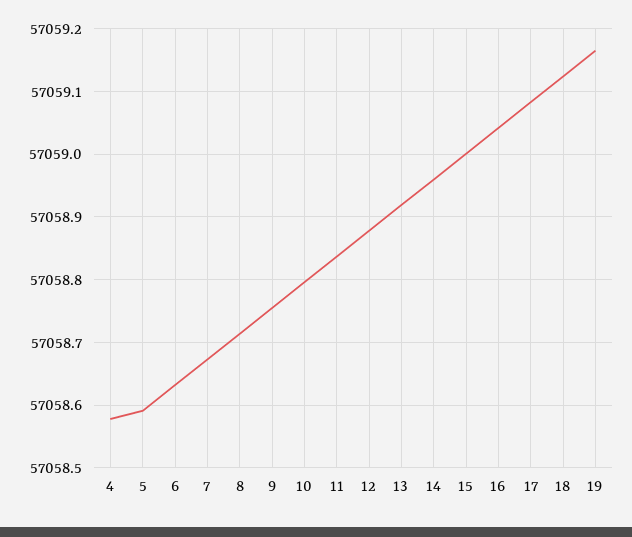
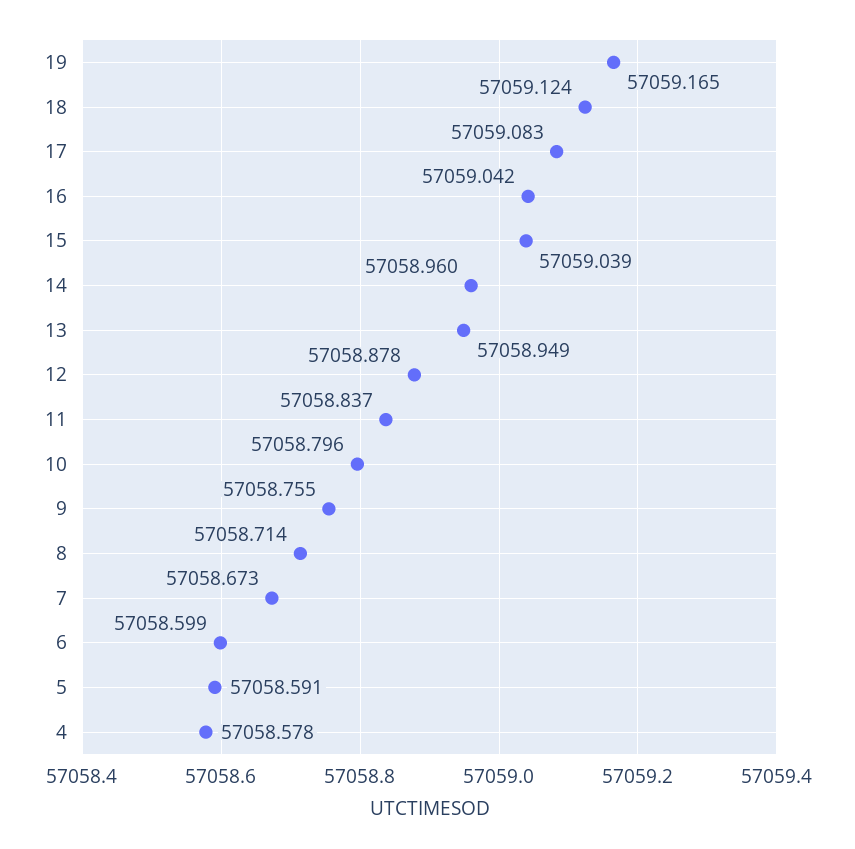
  {
    "4": 57058.578,
    "5": 57058.591,
-   "6": 57058.63,
+   "6": 57058.599,
    "7": 57058.673,
    "8": 57058.714,
    "9": 57058.755,
    "10": 57058.796,
    "11": 57058.837,
    "12": 57058.878,
-   "13": 57058.92,
+   "13": 57058.949,
    "14": 57058.96,
-   "15": 57059,
+   "15": 57059.039,
    "16": 57059.042,
    "17": 57059.083,
    "18": 57059.124,
    "19": 57059.165
  }

